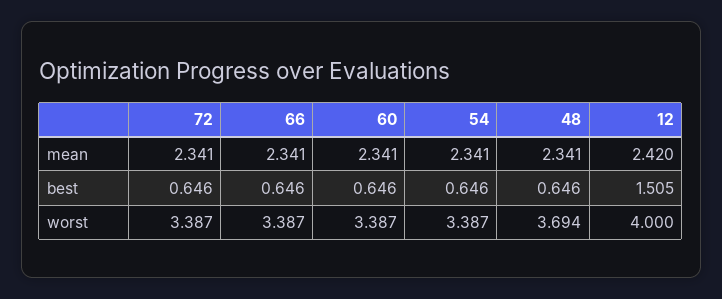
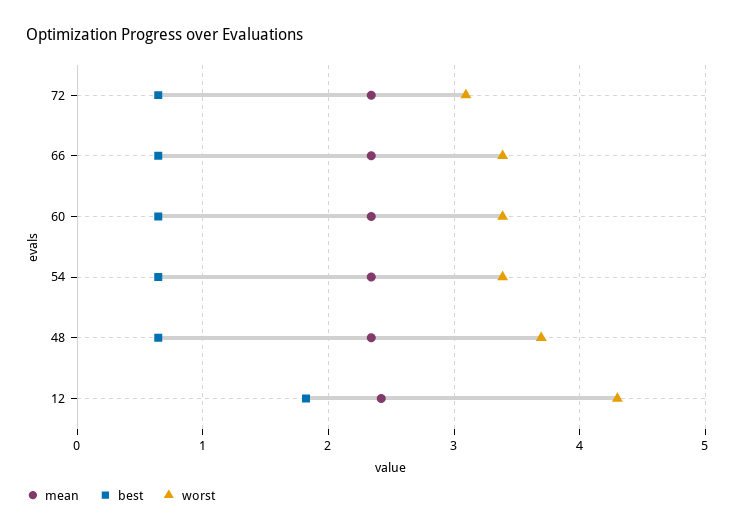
  {
    "mean": {
      "72": 2.341,
      "66": 2.341,
      "60": 2.341,
      "54": 2.341,
      "48": 2.341,
      "12": 2.42
    },
    "best": {
      "72": 0.646,
      "66": 0.646,
      "60": 0.646,
      "54": 0.646,
      "48": 0.646,
-     "12": 1.505
+     "12": 1.8
    },
    "worst": {
-     "72": 3.387,
+     "72": 3.1,
      "66": 3.387,
      "60": 3.387,
      "54": 3.387,
      "48": 3.694,
-     "12": 4
+     "12": 4.3
    }
  }

